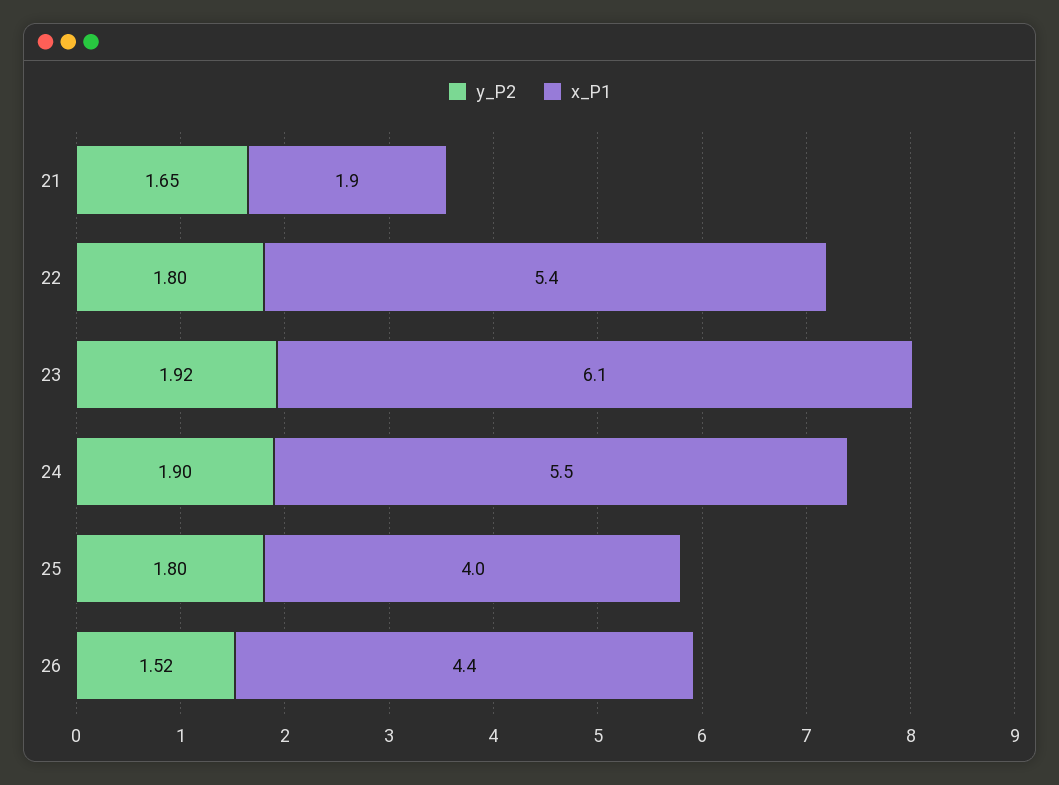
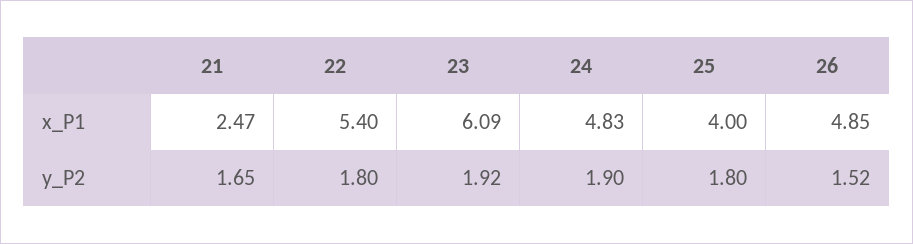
  {
    "y_P2": {
      "21": 1.65,
      "22": 1.8,
      "23": 1.92,
      "24": 1.9,
      "25": 1.8,
      "26": 1.52
    },
    "x_P1": {
-     "21": 1.9,
+     "21": 2.47,
      "22": 5.4,
      "23": 6.09,
-     "24": 5.5,
+     "24": 4.83,
      "25": 4,
-     "26": 4.4
+     "26": 4.85
    }
  }

